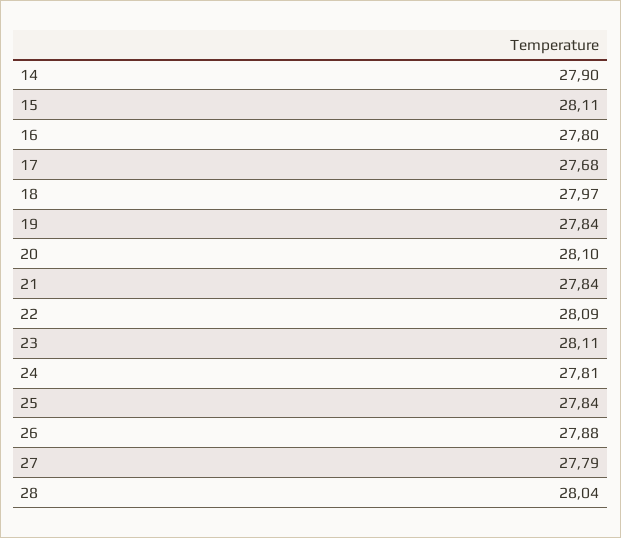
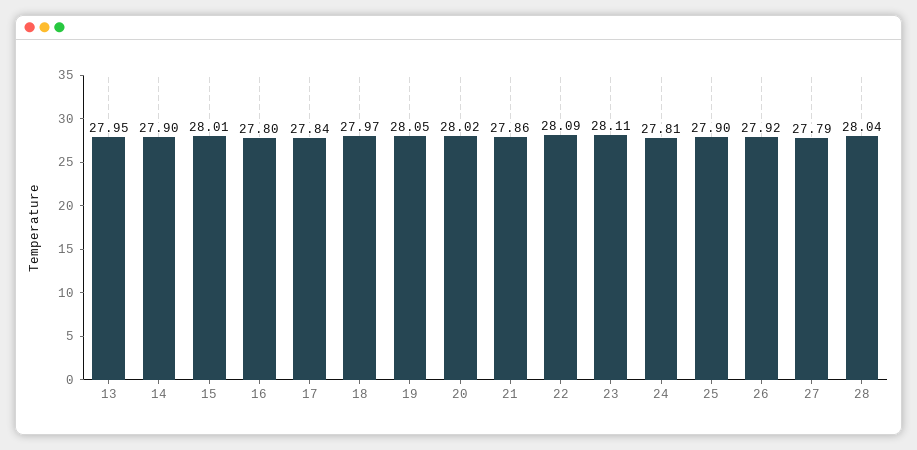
  {
    "14": 27.9,
-   "15": 28.11,
+   "15": 28.01,
    "16": 27.8,
-   "17": 27.68,
+   "17": 27.84,
    "18": 27.97,
-   "19": 27.84,
+   "19": 28.05,
-   "20": 28.1,
+   "20": 28.02,
-   "21": 27.84,
+   "21": 27.86,
    "22": 28.09,
    "23": 28.11,
    "24": 27.81,
-   "25": 27.84,
+   "25": 27.9,
-   "26": 27.88,
+   "26": 27.92,
    "27": 27.79,
-   "28": 28.04
+   "28": 28.04,
+   "13": 27.95
  }

